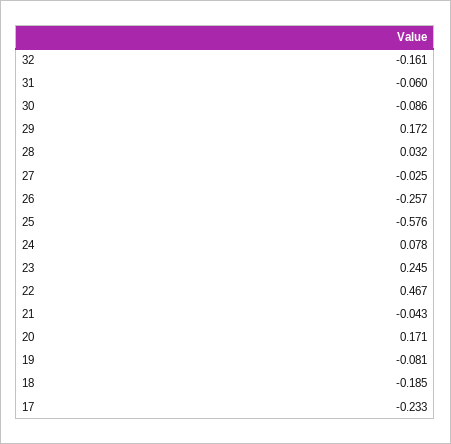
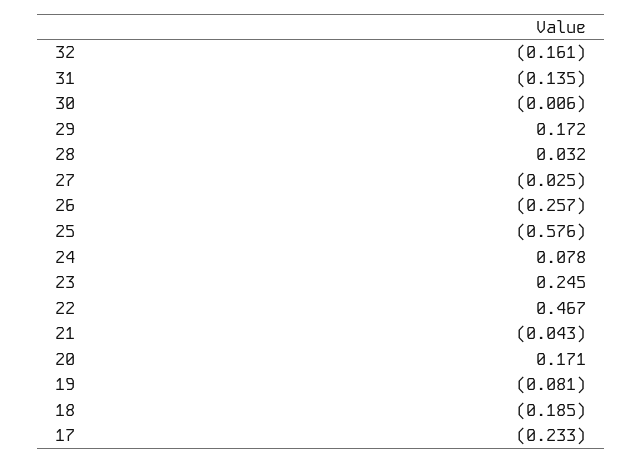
  {
    "32": -0.161,
-   "31": -0.06,
+   "31": -0.135,
-   "30": -0.086,
+   "30": -0.006,
    "29": 0.172,
    "28": 0.032,
    "27": -0.025,
    "26": -0.257,
    "25": -0.576,
    "24": 0.078,
    "23": 0.245,
    "22": 0.467,
    "21": -0.043,
    "20": 0.171,
    "19": -0.081,
    "18": -0.185,
    "17": -0.233
  }

